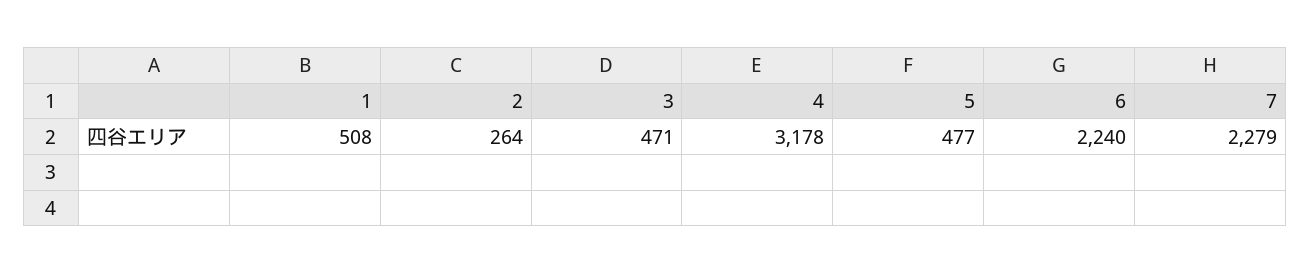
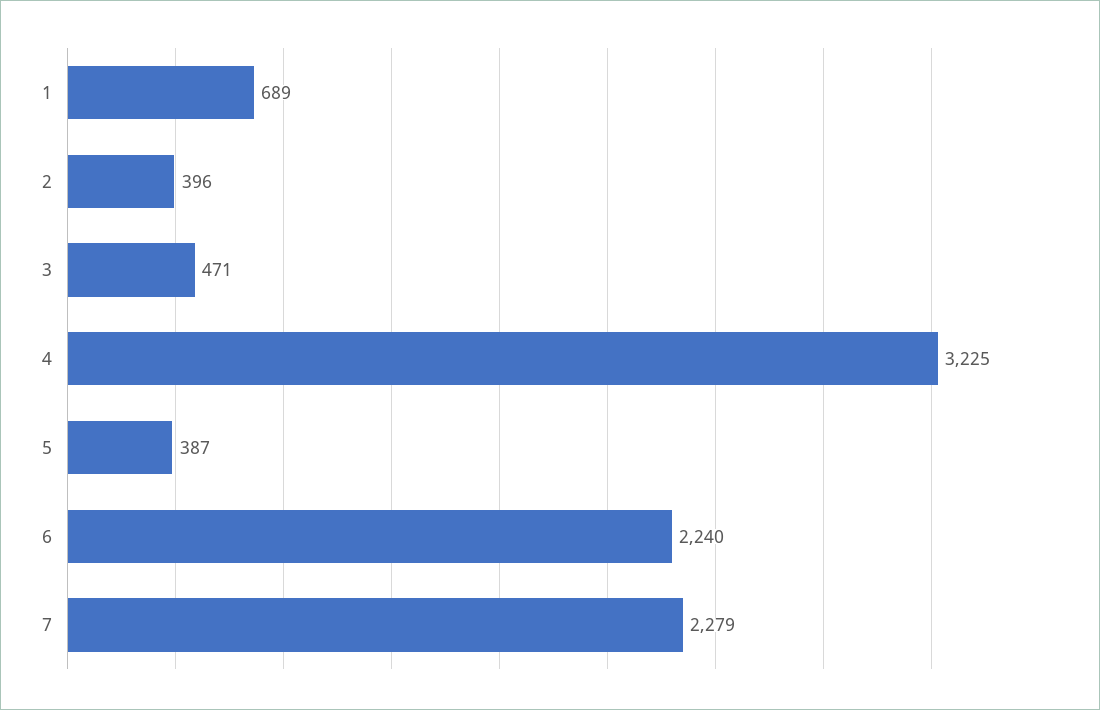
  {
-   "1": 508,
+   "1": 689,
-   "2": 264,
+   "2": 396,
    "3": 471,
-   "4": 3178,
+   "4": 3225,
-   "5": 477,
+   "5": 387,
    "6": 2240,
    "7": 2279
  }

